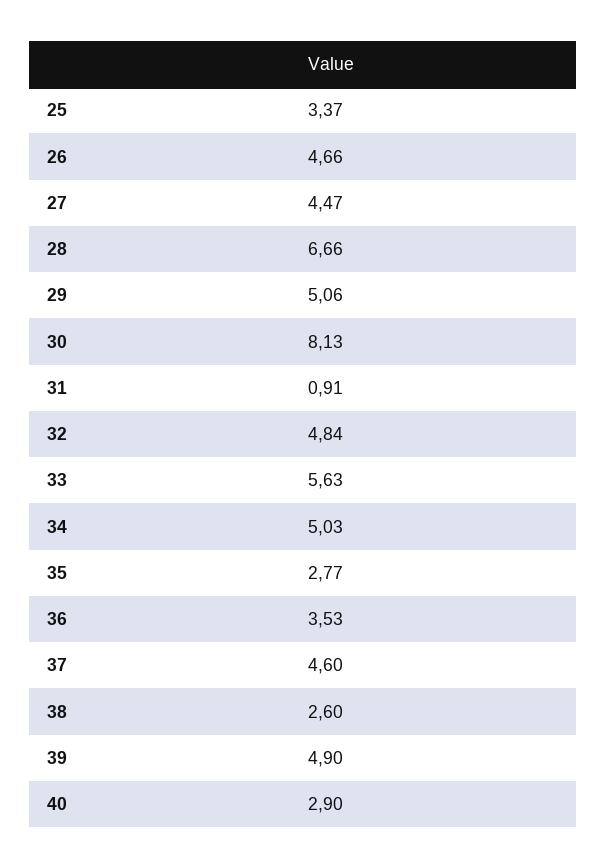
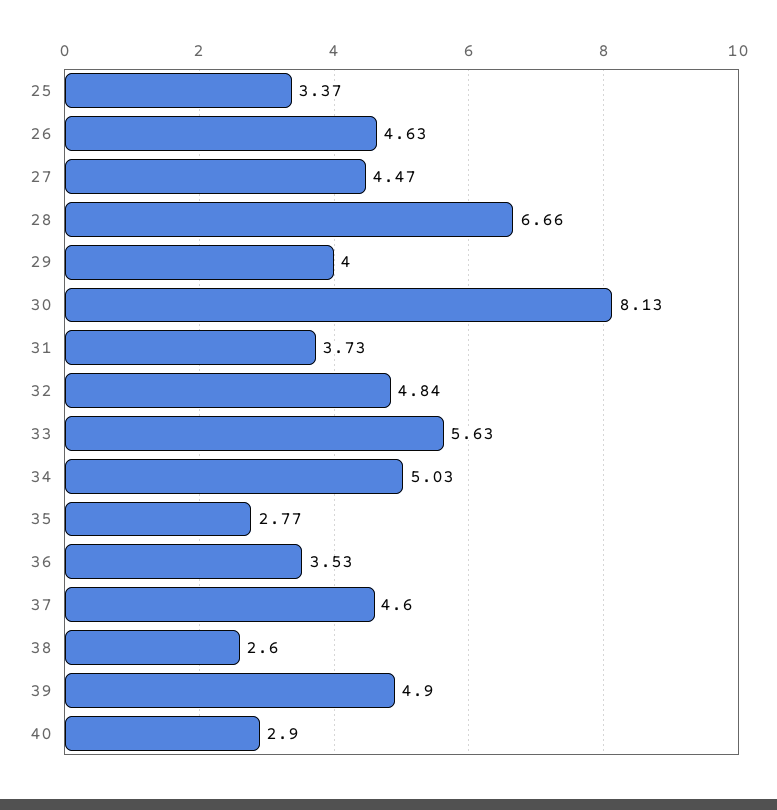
  {
    "25": 3.37,
-   "26": 4.66,
+   "26": 4.63,
    "27": 4.47,
    "28": 6.66,
-   "29": 5.06,
+   "29": 4,
    "30": 8.13,
-   "31": 0.91,
+   "31": 3.73,
    "32": 4.84,
    "33": 5.63,
    "34": 5.03,
    "35": 2.77,
    "36": 3.53,
    "37": 4.6,
    "38": 2.6,
    "39": 4.9,
    "40": 2.9
  }

